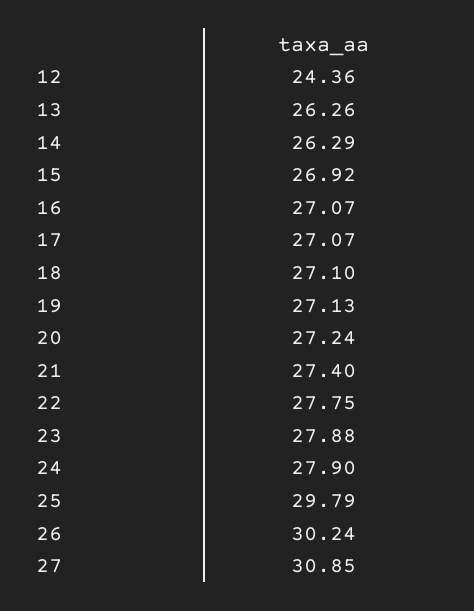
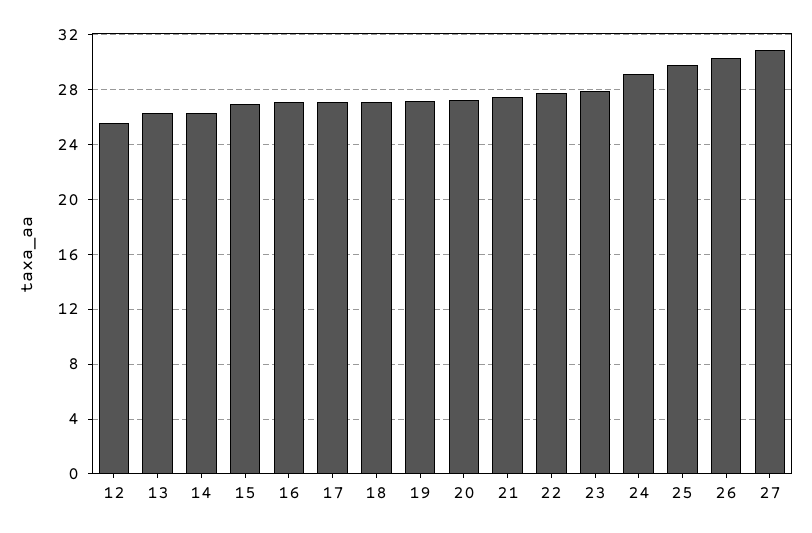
  {
-   "12": 24.36,
+   "12": 25.5,
    "13": 26.26,
    "14": 26.29,
    "15": 26.92,
    "16": 27.07,
    "17": 27.07,
    "18": 27.1,
    "19": 27.13,
    "20": 27.24,
    "21": 27.4,
    "22": 27.75,
    "23": 27.88,
-   "24": 27.9,
+   "24": 29,
    "25": 29.79,
    "26": 30.24,
    "27": 30.85
  }

